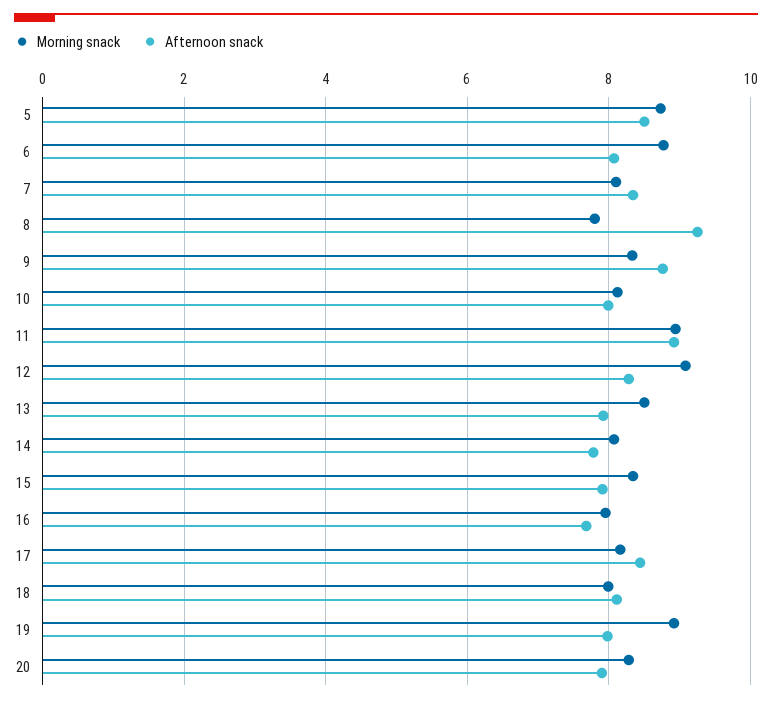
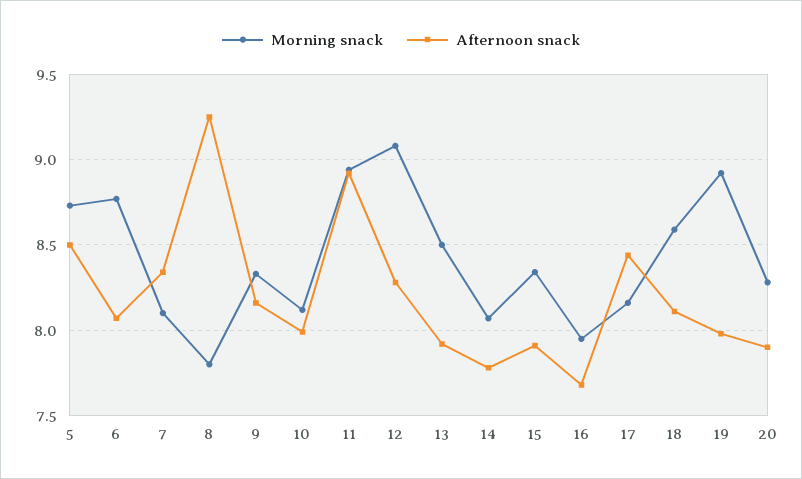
  {
    "Morning snack": {
      "5": 8.75,
      "6": 8.75,
      "7": 8.1,
      "8": 7.8,
      "9": 8.35,
      "10": 8.1,
      "11": 8.95,
      "12": 9.1,
      "13": 8.5,
      "14": 8.05,
      "15": 8.35,
      "16": 7.95,
      "17": 8.15,
-     "18": 8,
+     "18": 8.6,
      "19": 8.9,
      "20": 8.3
    },
    "Afternoon snack": {
      "5": 8.5,
      "6": 8.05,
      "7": 8.35,
      "8": 9.25,
-     "9": 8.8,
+     "9": 8.15,
      "10": 8,
      "11": 8.9,
      "12": 8.3,
      "13": 7.9,
      "14": 7.8,
      "15": 7.9,
      "16": 7.7,
      "17": 8.45,
      "18": 8.1,
      "19": 8,
      "20": 7.9
    }
  }

